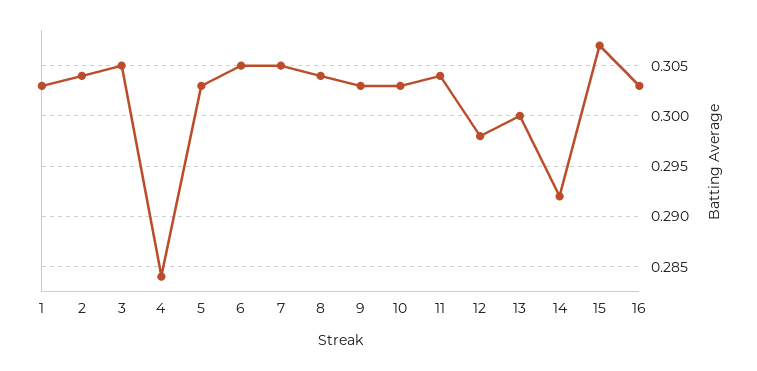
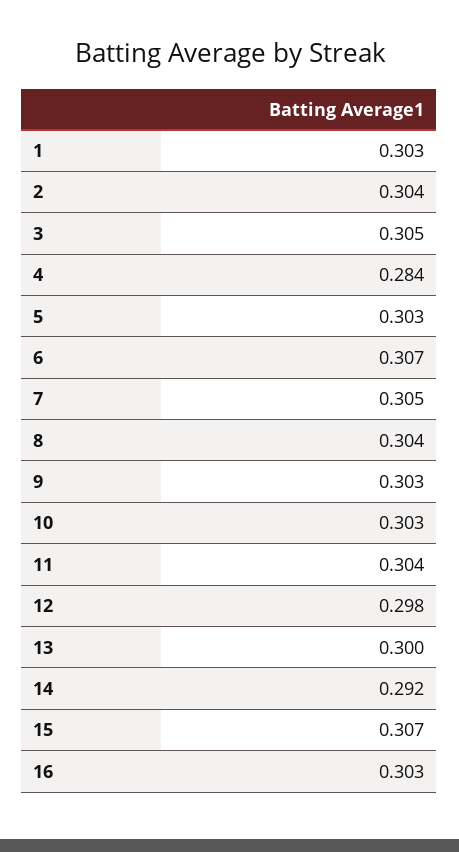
  {
    "1": 0.303,
    "2": 0.304,
    "3": 0.305,
    "4": 0.284,
    "5": 0.303,
-   "6": 0.305,
+   "6": 0.307,
    "7": 0.305,
    "8": 0.304,
    "9": 0.303,
    "10": 0.303,
    "11": 0.304,
    "12": 0.298,
    "13": 0.3,
    "14": 0.292,
    "15": 0.307,
    "16": 0.303
  }

